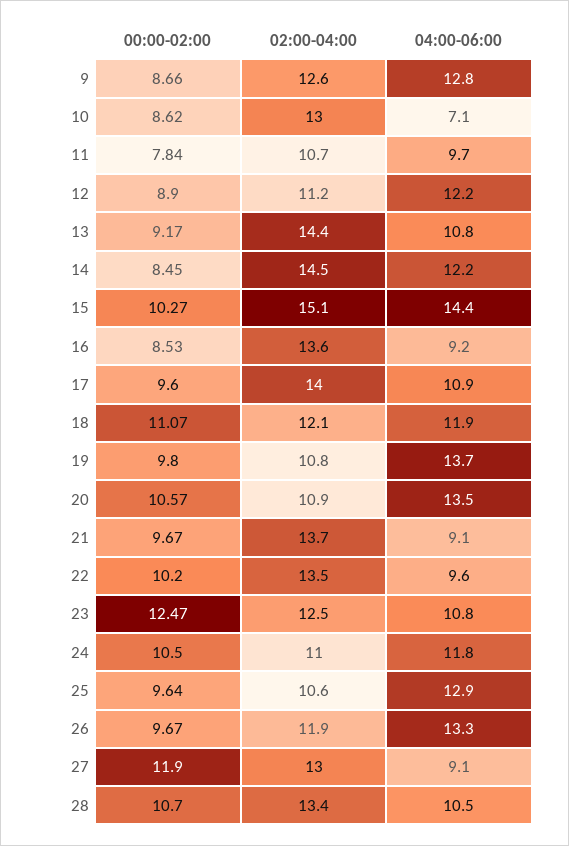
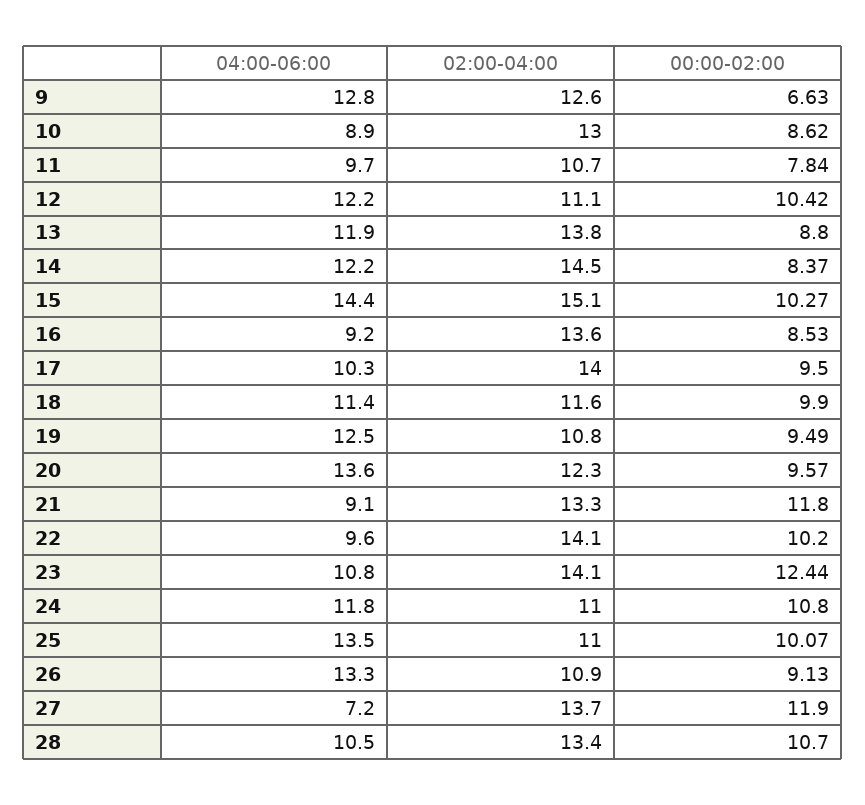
  {
    "00:00-02:00": {
-     "9": 8.66,
+     "9": 6.63,
      "10": 8.62,
      "11": 7.84,
-     "12": 8.9,
+     "12": 10.42,
-     "13": 9.17,
+     "13": 8.8,
-     "14": 8.45,
+     "14": 8.37,
      "15": 10.27,
      "16": 8.53,
-     "17": 9.6,
+     "17": 9.5,
-     "18": 11.07,
+     "18": 9.9,
-     "19": 9.8,
+     "19": 9.49,
-     "20": 10.57,
+     "20": 9.57,
-     "21": 9.67,
+     "21": 11.8,
      "22": 10.2,
-     "23": 12.47,
+     "23": 12.44,
-     "24": 10.5,
+     "24": 10.8,
-     "25": 9.64,
+     "25": 10.07,
-     "26": 9.67,
+     "26": 9.13,
      "27": 11.9,
      "28": 10.7
    },
    "02:00-04:00": {
      "9": 12.6,
      "10": 13,
      "11": 10.7,
-     "12": 11.2,
+     "12": 11.1,
-     "13": 14.4,
+     "13": 13.8,
      "14": 14.5,
      "15": 15.1,
      "16": 13.6,
      "17": 14,
-     "18": 12.1,
+     "18": 11.6,
      "19": 10.8,
-     "20": 10.9,
+     "20": 12.3,
-     "21": 13.7,
+     "21": 13.3,
-     "22": 13.5,
+     "22": 14.1,
-     "23": 12.5,
+     "23": 14.1,
      "24": 11,
-     "25": 10.6,
+     "25": 11,
-     "26": 11.9,
+     "26": 10.9,
-     "27": 13,
+     "27": 13.7,
      "28": 13.4
    },
    "04:00-06:00": {
      "9": 12.8,
-     "10": 7.1,
+     "10": 8.9,
      "11": 9.7,
      "12": 12.2,
-     "13": 10.8,
+     "13": 11.9,
      "14": 12.2,
      "15": 14.4,
      "16": 9.2,
-     "17": 10.9,
+     "17": 10.3,
-     "18": 11.9,
+     "18": 11.4,
-     "19": 13.7,
+     "19": 12.5,
-     "20": 13.5,
+     "20": 13.6,
      "21": 9.1,
      "22": 9.6,
      "23": 10.8,
      "24": 11.8,
-     "25": 12.9,
+     "25": 13.5,
      "26": 13.3,
-     "27": 9.1,
+     "27": 7.2,
      "28": 10.5
    }
  }

